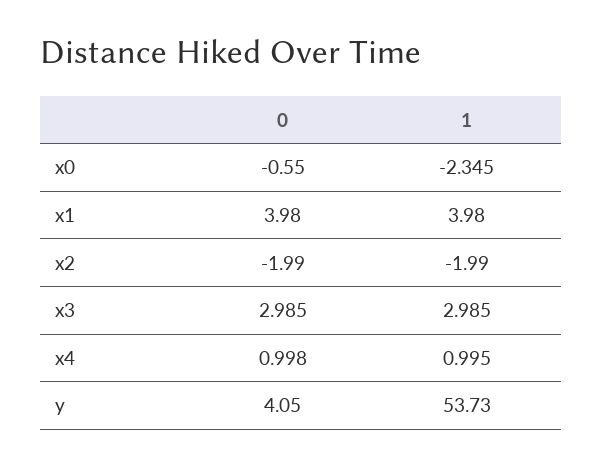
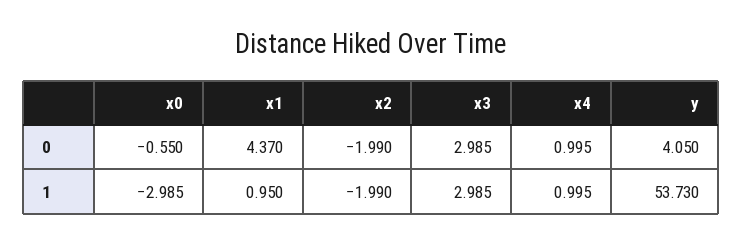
  {
    "0": {
      "x0": -0.55,
-     "x1": 3.98,
+     "x1": 4.37,
      "x2": -1.99,
      "x3": 2.985,
-     "x4": 0.998,
+     "x4": 0.995,
      "y": 4.05
    },
    "1": {
-     "x0": -2.345,
+     "x0": -2.985,
-     "x1": 3.98,
+     "x1": 0.95,
      "x2": -1.99,
      "x3": 2.985,
      "x4": 0.995,
      "y": 53.73
    }
  }

